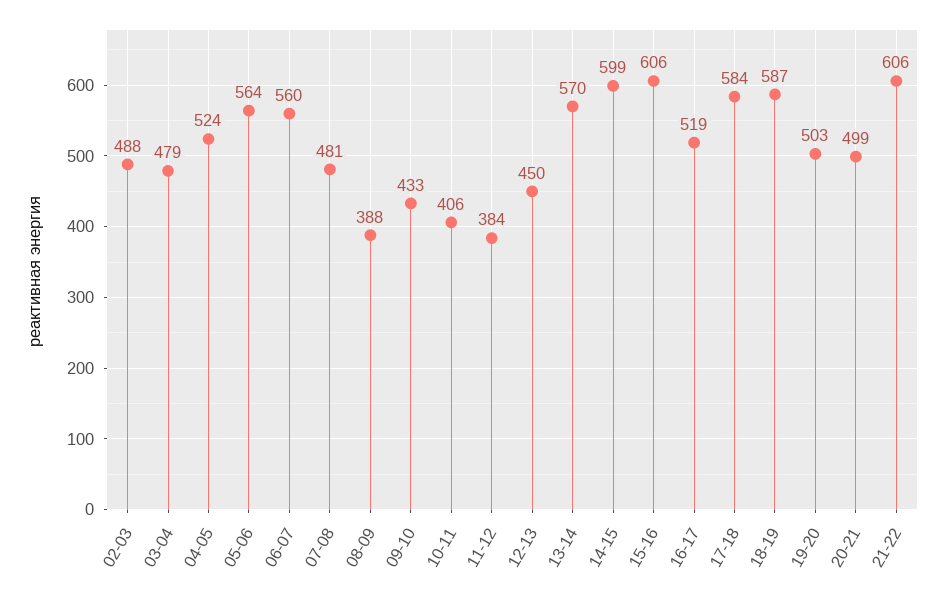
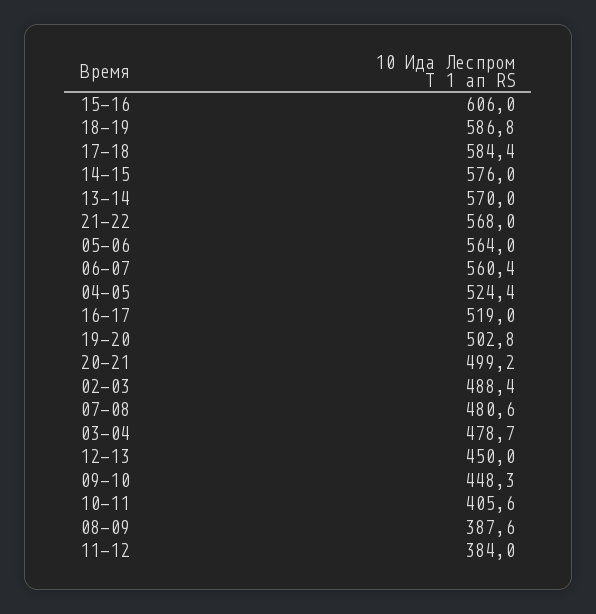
  {
    "02-03": 488.4,
    "03-04": 478.7,
    "04-05": 524.4,
    "05-06": 564,
    "06-07": 560.4,
    "07-08": 480.6,
    "08-09": 387.6,
-   "09-10": 433,
+   "09-10": 448.3,
    "10-11": 405.6,
    "11-12": 384,
    "12-13": 450,
    "13-14": 570,
-   "14-15": 599,
+   "14-15": 576,
    "15-16": 606,
    "16-17": 519,
    "17-18": 584.4,
    "18-19": 586.8,
    "19-20": 502.8,
    "20-21": 499.2,
-   "21-22": 606
+   "21-22": 568
  }

